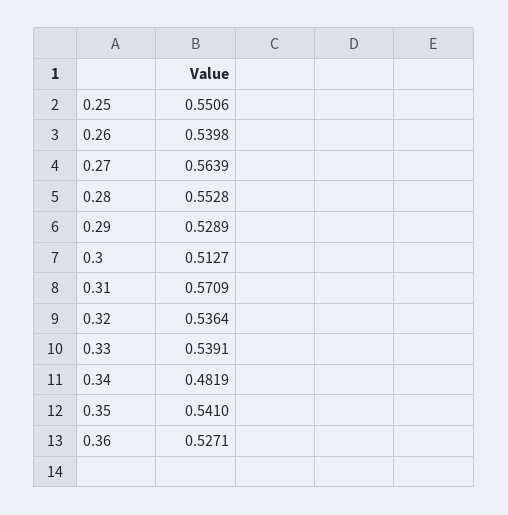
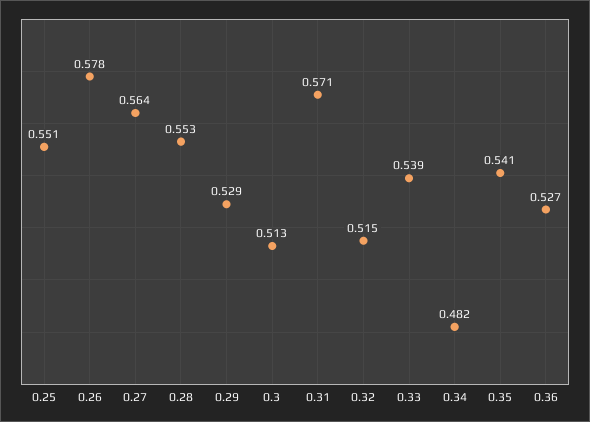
  {
    "0.25": 0.5506,
-   "0.26": 0.5398,
+   "0.26": 0.578,
    "0.27": 0.5639,
    "0.28": 0.5528,
    "0.29": 0.5289,
    "0.3": 0.5127,
    "0.31": 0.5709,
-   "0.32": 0.5364,
+   "0.32": 0.515,
    "0.33": 0.5391,
    "0.34": 0.4819,
    "0.35": 0.541,
    "0.36": 0.5271
  }

